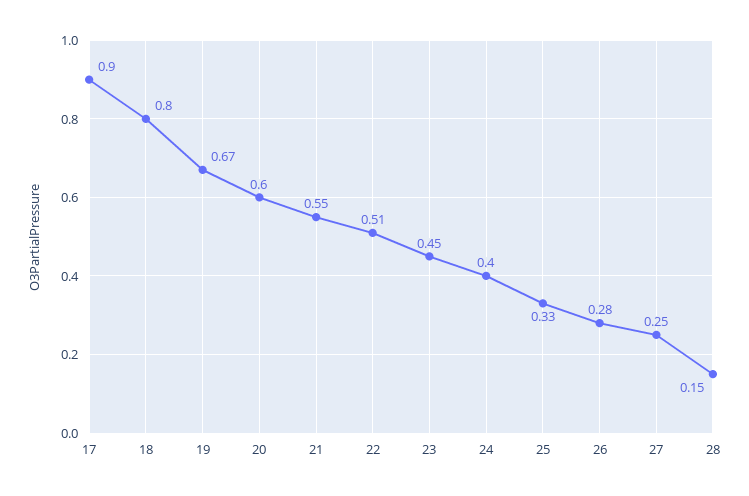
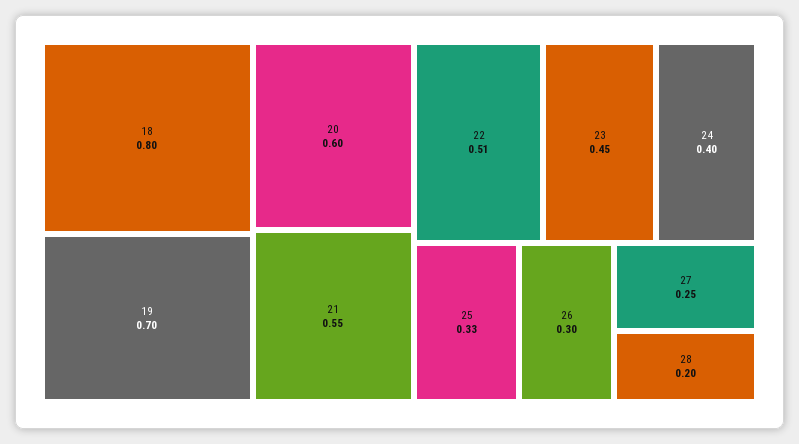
  {
-   "17": 0.9,
    "18": 0.8,
-   "19": 0.67,
+   "19": 0.7,
    "20": 0.6,
    "21": 0.55,
    "22": 0.51,
    "23": 0.45,
    "24": 0.4,
    "25": 0.33,
-   "26": 0.28,
+   "26": 0.3,
    "27": 0.25,
-   "28": 0.15
+   "28": 0.2
  }

